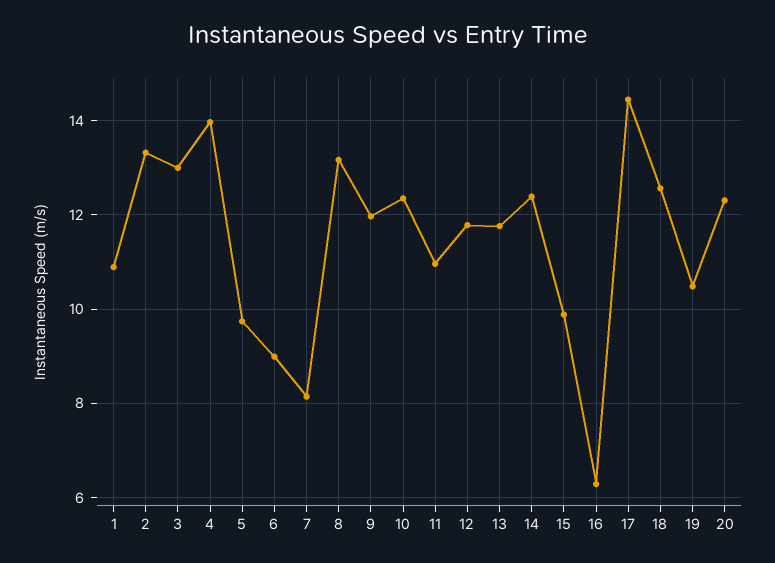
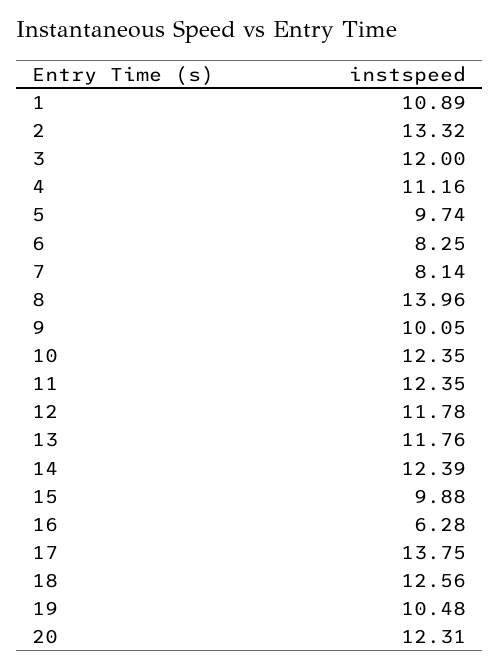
  {
    "1": 10.89,
    "2": 13.32,
-   "3": 13,
+   "3": 12,
-   "4": 14,
+   "4": 11.16,
    "5": 9.74,
-   "6": 9,
+   "6": 8.25,
    "7": 8.14,
-   "8": 13.2,
+   "8": 13.96,
-   "9": 12,
+   "9": 10.05,
    "10": 12.35,
-   "11": 11,
+   "11": 12.35,
    "12": 11.78,
    "13": 11.76,
    "14": 12.39,
    "15": 9.88,
    "16": 6.28,
-   "17": 14.4,
+   "17": 13.75,
    "18": 12.56,
    "19": 10.48,
    "20": 12.31
  }

